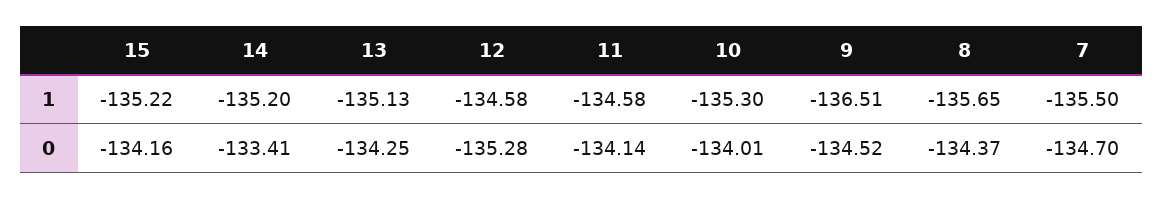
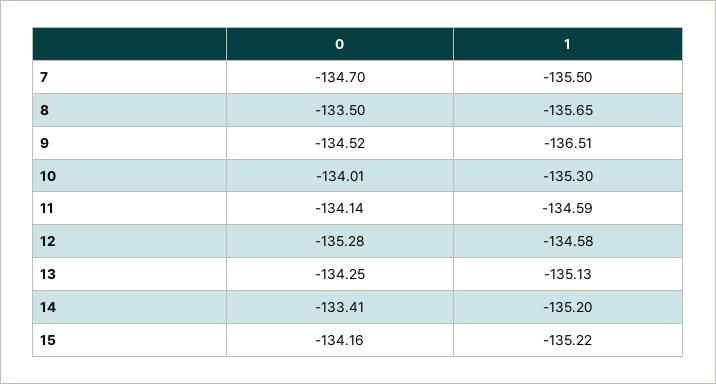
  {
    "15": {
      "1": -135.22,
      "0": -134.16
    },
    "14": {
      "1": -135.2,
      "0": -133.41
    },
    "13": {
      "1": -135.13,
      "0": -134.25
    },
    "12": {
      "1": -134.58,
      "0": -135.28
    },
    "11": {
-     "1": -134.58,
+     "1": -134.59,
      "0": -134.14
    },
    "10": {
      "1": -135.3,
      "0": -134.01
    },
    "9": {
      "1": -136.51,
      "0": -134.52
    },
    "8": {
      "1": -135.65,
-     "0": -134.37
+     "0": -133.5
    },
    "7": {
      "1": -135.5,
      "0": -134.7
    }
  }

